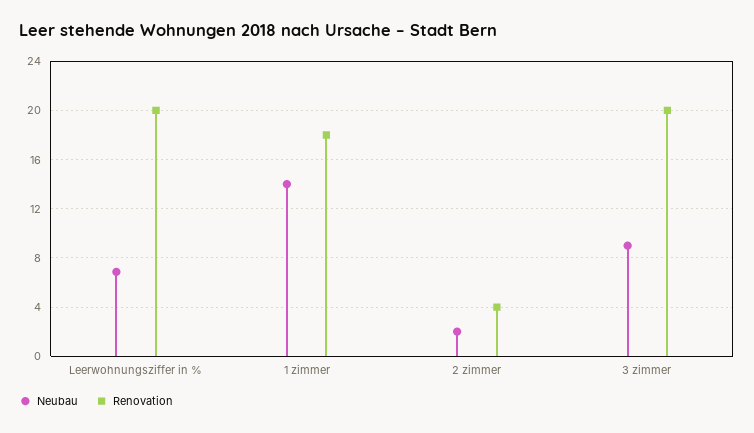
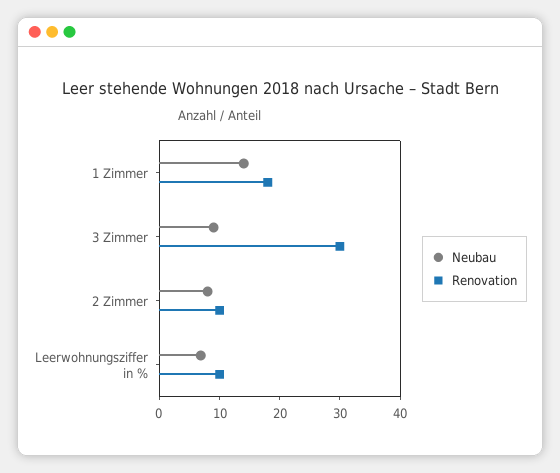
  {
    "Neubau": {
      "Leerwohnungsziffer in %": 7,
      "1 zimmer": 14,
-     "2 zimmer": 2,
+     "2 zimmer": 8,
      "3 zimmer": 9
    },
    "Renovation": {
-     "Leerwohnungsziffer in %": 20,
+     "Leerwohnungsziffer in %": 10,
      "1 zimmer": 18,
-     "2 zimmer": 4,
+     "2 zimmer": 10,
-     "3 zimmer": 20
+     "3 zimmer": 30
    }
  }

